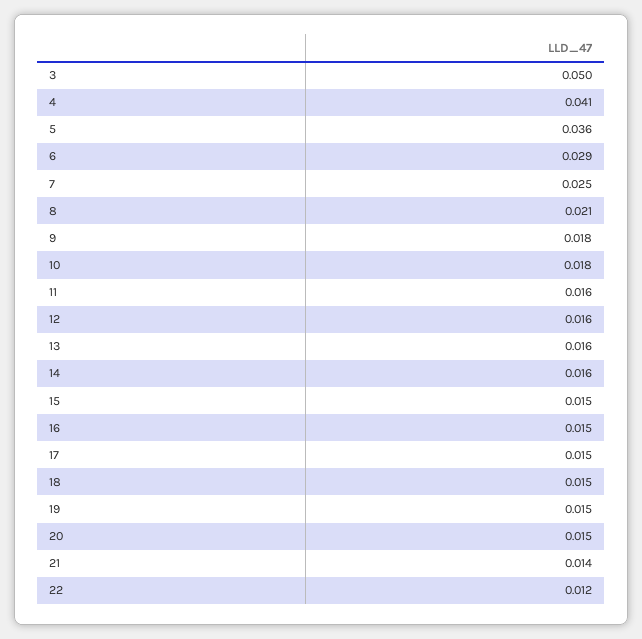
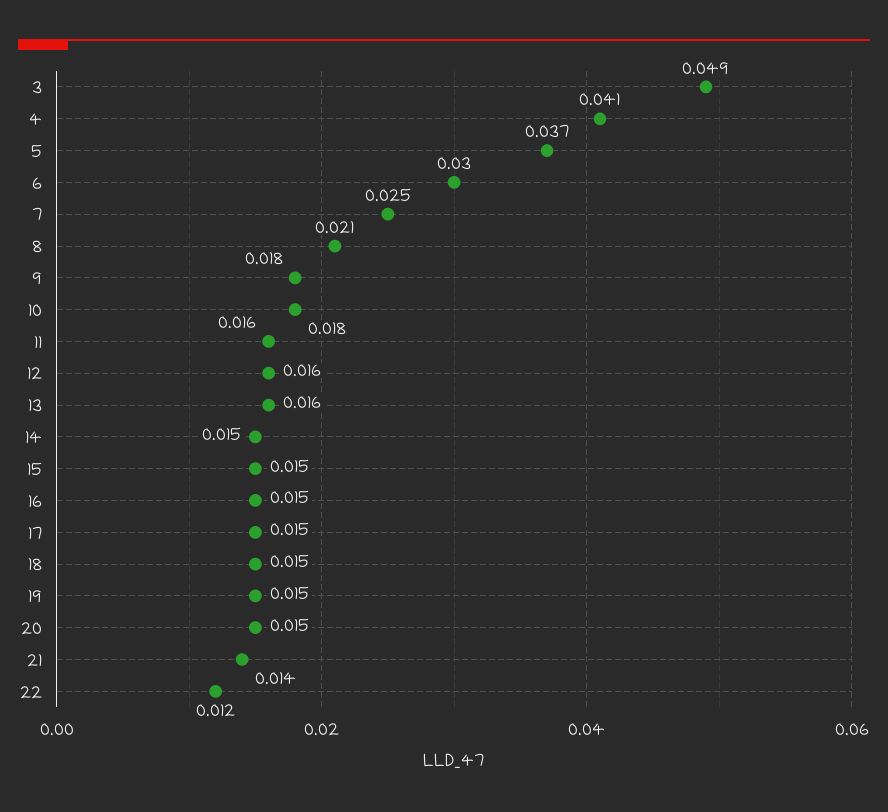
  {
-   "3": 0.05,
+   "3": 0.049,
    "4": 0.041,
-   "5": 0.036,
+   "5": 0.037,
-   "6": 0.029,
+   "6": 0.03,
    "7": 0.025,
    "8": 0.021,
    "9": 0.018,
    "10": 0.018,
    "11": 0.016,
    "12": 0.016,
    "13": 0.016,
-   "14": 0.016,
+   "14": 0.015,
    "15": 0.015,
    "16": 0.015,
    "17": 0.015,
    "18": 0.015,
    "19": 0.015,
    "20": 0.015,
    "21": 0.014,
    "22": 0.012
  }

